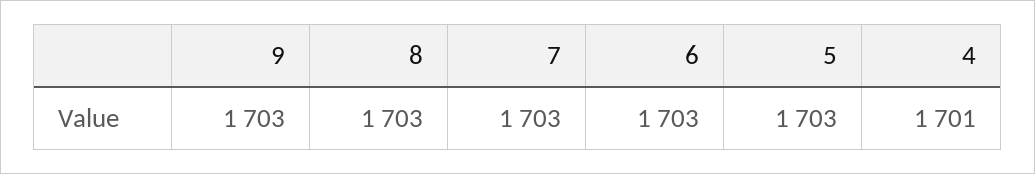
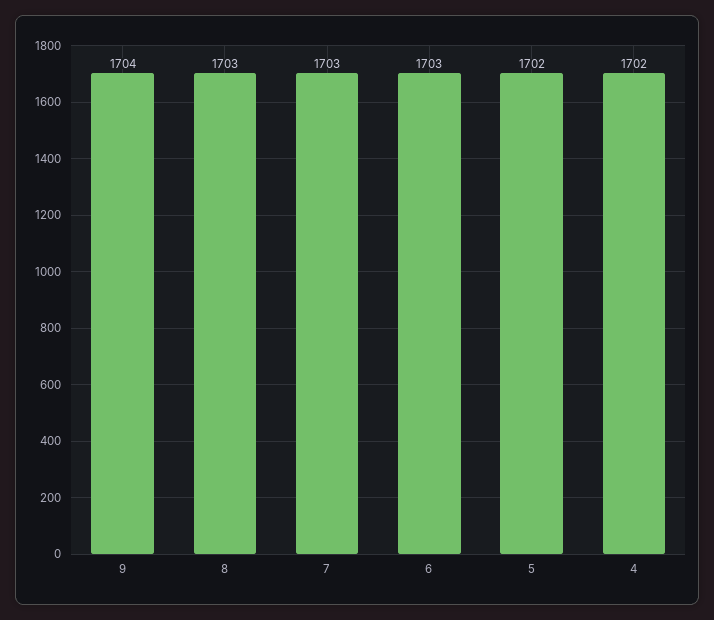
  {
-   "9": 1703,
+   "9": 1704,
    "8": 1703,
    "7": 1703,
    "6": 1703,
-   "5": 1703,
+   "5": 1702,
-   "4": 1701
+   "4": 1702
  }

